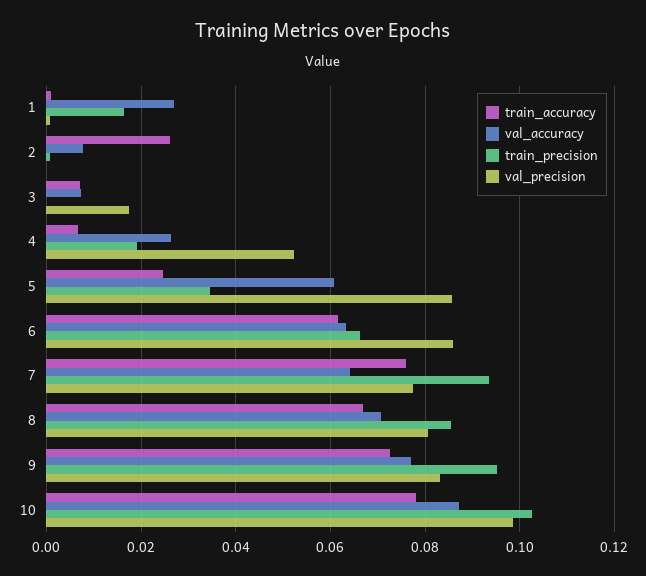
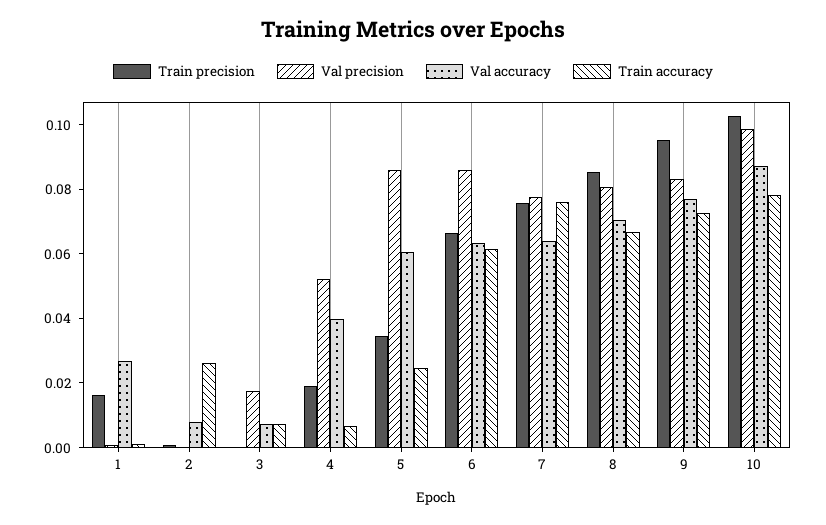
  {
    "train_accuracy": {
      "1": 0.002,
      "2": 0.026,
      "3": 0.008,
      "4": 0.006,
      "5": 0.024,
      "6": 0.062,
      "7": 0.076,
      "8": 0.066,
      "9": 0.072,
      "10": 0.078
    },
    "val_accuracy": {
      "1": 0.026,
      "2": 0.008,
      "3": 0.008,
-     "4": 0.026,
+     "4": 0.04,
      "5": 0.06,
      "6": 0.064,
      "7": 0.064,
      "8": 0.07,
      "9": 0.078,
      "10": 0.088
    },
    "train_precision": {
      "1": 0.016,
      "2": 0,
      "3": 0,
      "4": 0.02,
      "5": 0.034,
      "6": 0.066,
-     "7": 0.094,
+     "7": 0.075,
      "8": 0.086,
      "9": 0.096,
      "10": 0.102
    },
    "val_precision": {
      "1": 0,
      "2": 0,
      "3": 0.018,
      "4": 0.052,
      "5": 0.086,
      "6": 0.086,
      "7": 0.078,
      "8": 0.08,
      "9": 0.084,
      "10": 0.098
    }
  }

